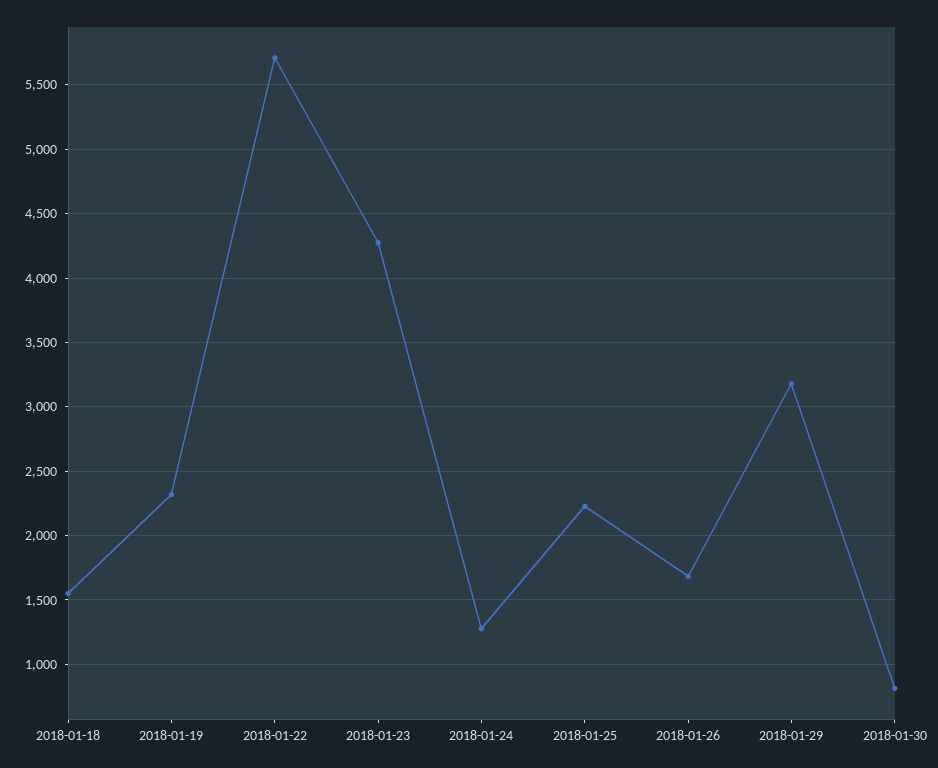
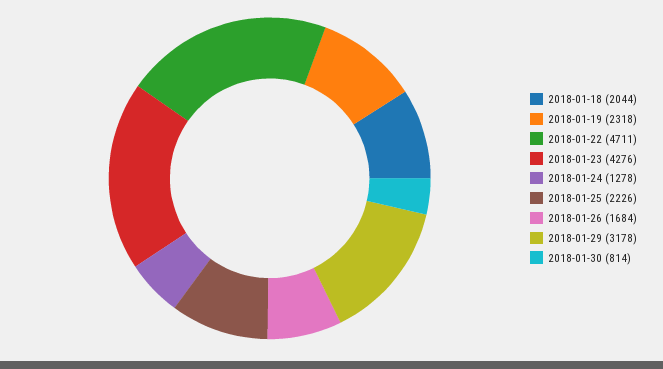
  {
-   "2018-01-18": 1550,
+   "2018-01-18": 2044,
    "2018-01-19": 2318,
-   "2018-01-22": 5700,
+   "2018-01-22": 4711,
    "2018-01-23": 4276,
    "2018-01-24": 1278,
    "2018-01-25": 2226,
    "2018-01-26": 1684,
    "2018-01-29": 3178,
    "2018-01-30": 814
  }

